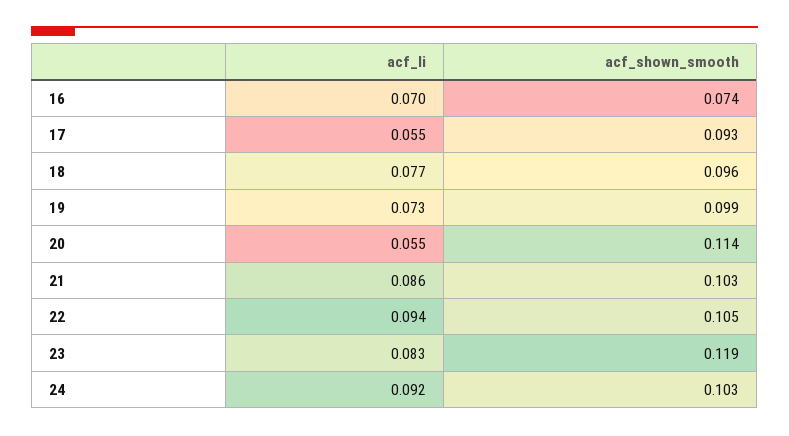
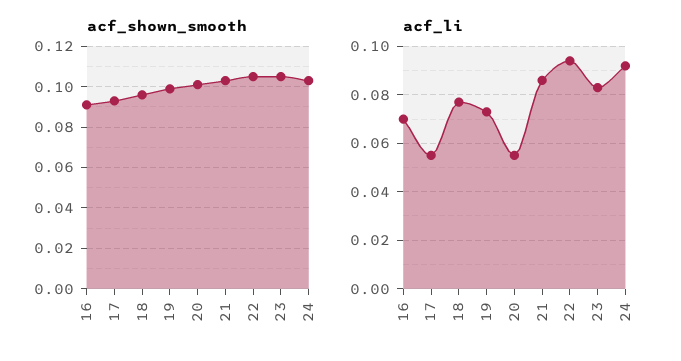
  {
    "acf_li": {
      "16": 0.07,
      "17": 0.055,
      "18": 0.077,
      "19": 0.073,
      "20": 0.055,
      "21": 0.086,
      "22": 0.094,
      "23": 0.083,
      "24": 0.092
    },
    "acf_shown_smooth": {
-     "16": 0.074,
+     "16": 0.09,
      "17": 0.093,
      "18": 0.096,
      "19": 0.099,
-     "20": 0.114,
+     "20": 0.1,
      "21": 0.103,
      "22": 0.105,
-     "23": 0.119,
+     "23": 0.105,
      "24": 0.103
    }
  }

